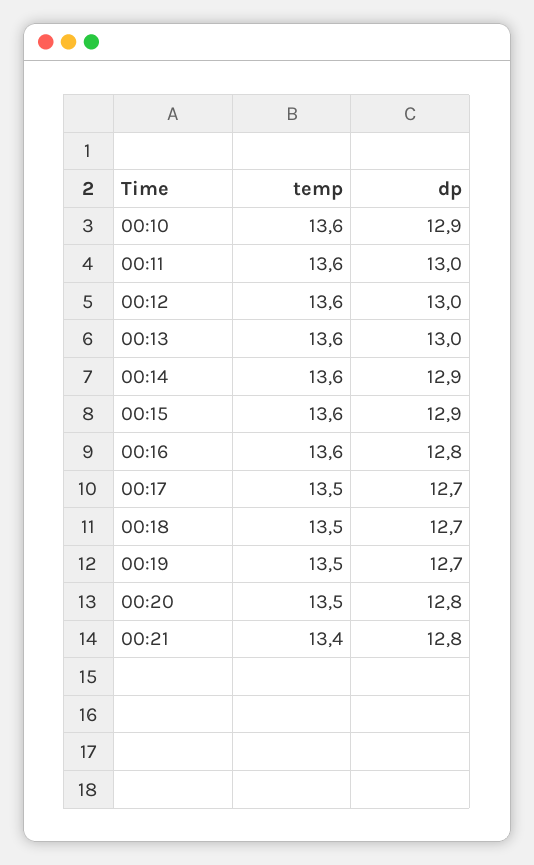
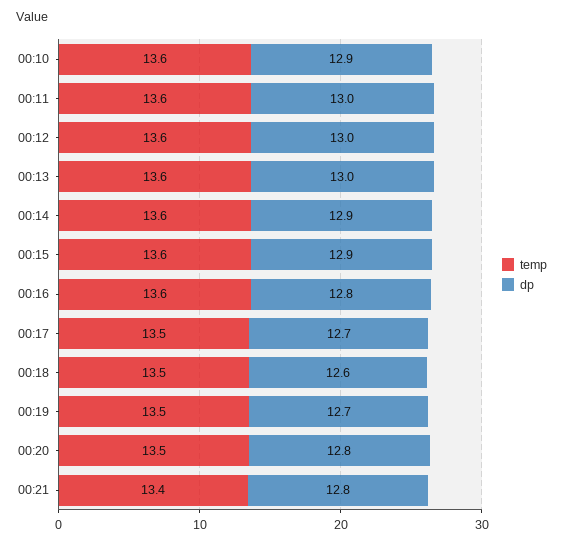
  {
    "temp": {
      "00:10": 13.6,
      "00:11": 13.6,
      "00:12": 13.6,
      "00:13": 13.6,
      "00:14": 13.6,
      "00:15": 13.6,
      "00:16": 13.6,
      "00:17": 13.5,
      "00:18": 13.5,
      "00:19": 13.5,
      "00:20": 13.5,
      "00:21": 13.4
    },
    "dp": {
      "00:10": 12.9,
      "00:11": 13,
      "00:12": 13,
      "00:13": 13,
      "00:14": 12.9,
      "00:15": 12.9,
      "00:16": 12.8,
      "00:17": 12.7,
-     "00:18": 12.7,
+     "00:18": 12.6,
      "00:19": 12.7,
      "00:20": 12.8,
      "00:21": 12.8
    }
  }

